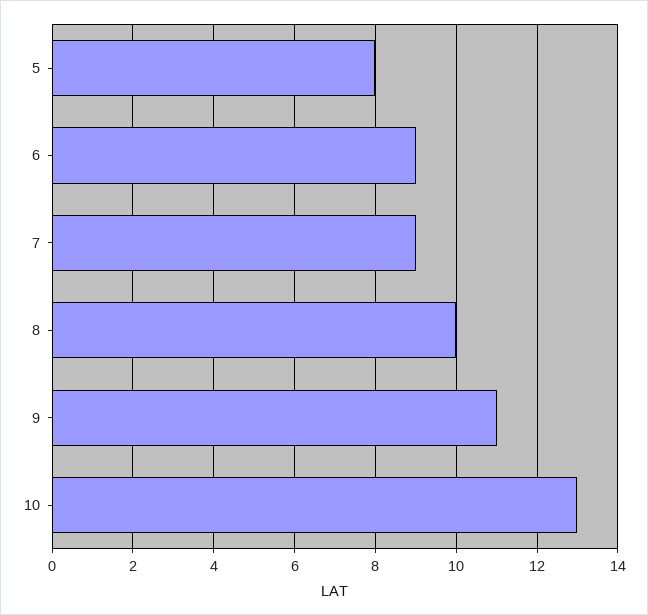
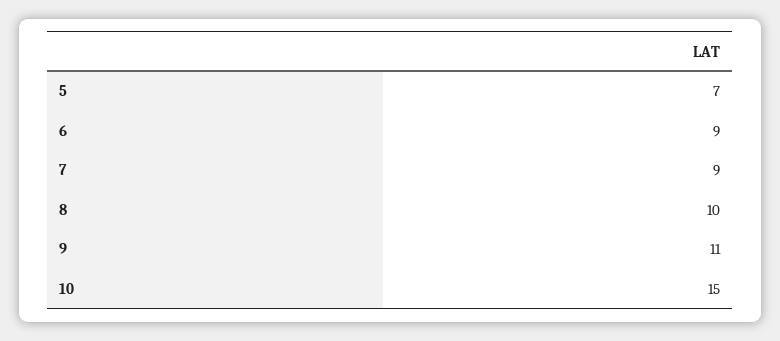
  {
-   "5": 8,
+   "5": 7,
    "6": 9,
    "7": 9,
    "8": 10,
    "9": 11,
-   "10": 13
+   "10": 15
  }

